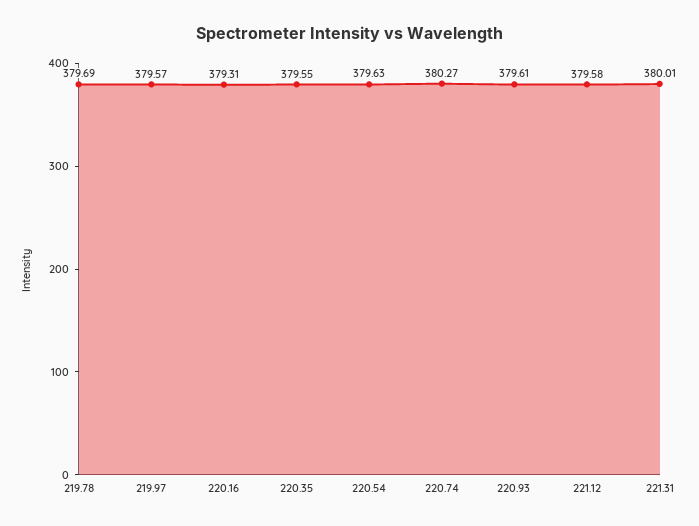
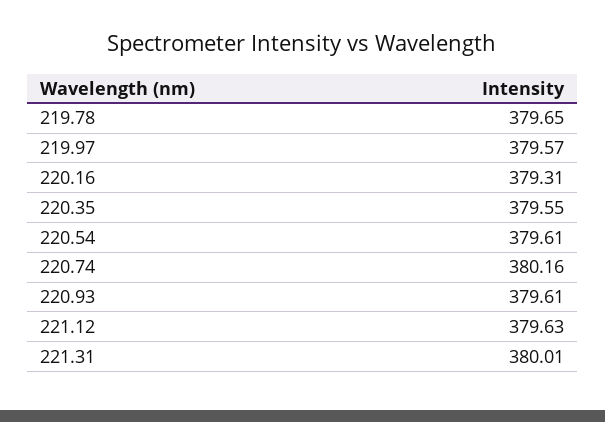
  {
-   "219.78": 379.69,
+   "219.78": 379.65,
    "219.97": 379.57,
    "220.16": 379.31,
    "220.35": 379.55,
-   "220.54": 379.63,
+   "220.54": 379.61,
-   "220.74": 380.27,
+   "220.74": 380.16,
    "220.93": 379.61,
-   "221.12": 379.58,
+   "221.12": 379.63,
    "221.31": 380.01
  }

